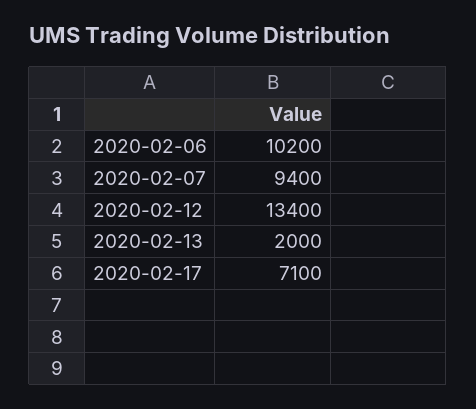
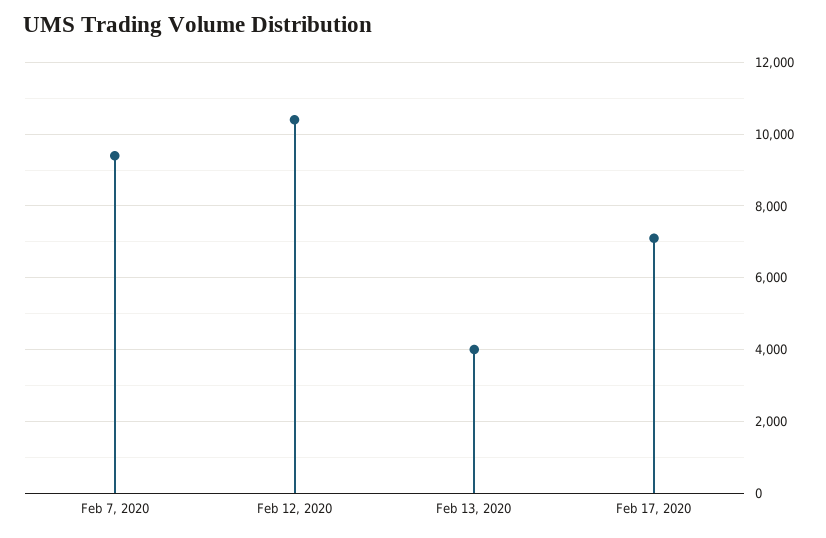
  {
-   "2020-02-06": 10200,
    "2020-02-07": 9400,
-   "2020-02-12": 13400,
+   "2020-02-12": 10400,
-   "2020-02-13": 2000,
+   "2020-02-13": 4000,
    "2020-02-17": 7100
  }

